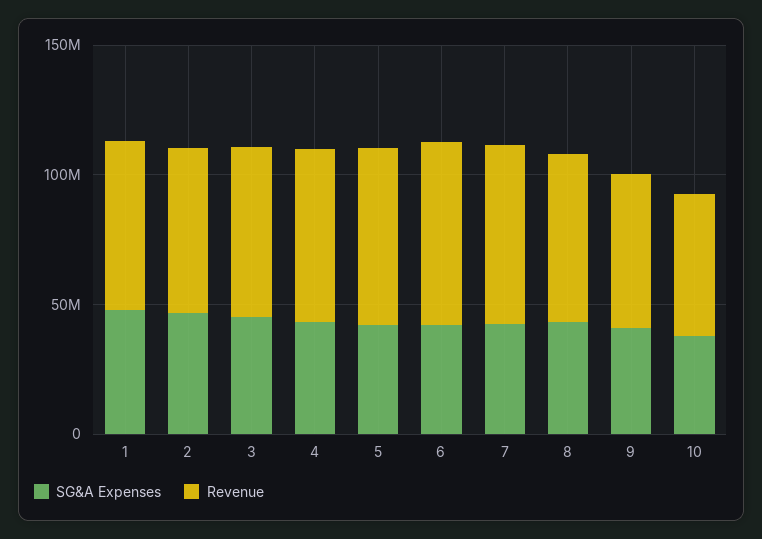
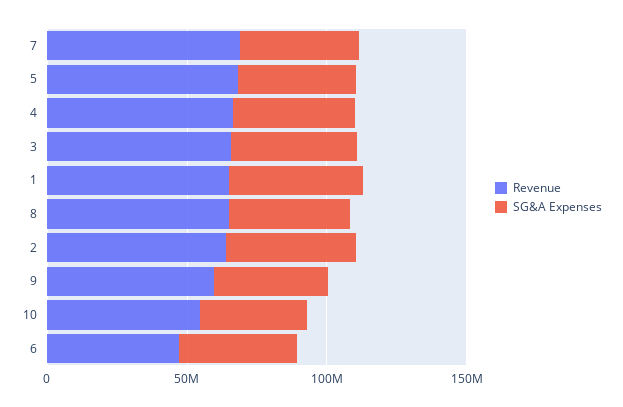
  {
    "SG&A Expenses": {
      "1": 50000000,
      "2": 50000000,
      "3": 50000000,
      "4": 40000000,
      "5": 40000000,
      "6": 40000000,
      "7": 40000000,
      "8": 40000000,
      "9": 40000000,
      "10": 40000000
    },
    "Revenue": {
      "1": 70000000,
      "2": 60000000,
      "3": 70000000,
      "4": 70000000,
      "5": 70000000,
-     "6": 70000000,
+     "6": 50000000,
      "7": 70000000,
      "8": 60000000,
      "9": 60000000,
      "10": 50000000
    }
  }

